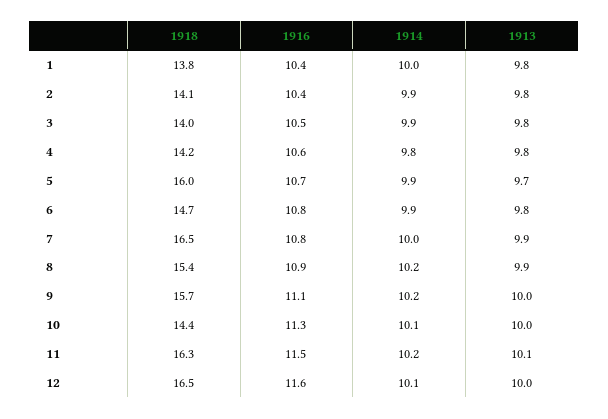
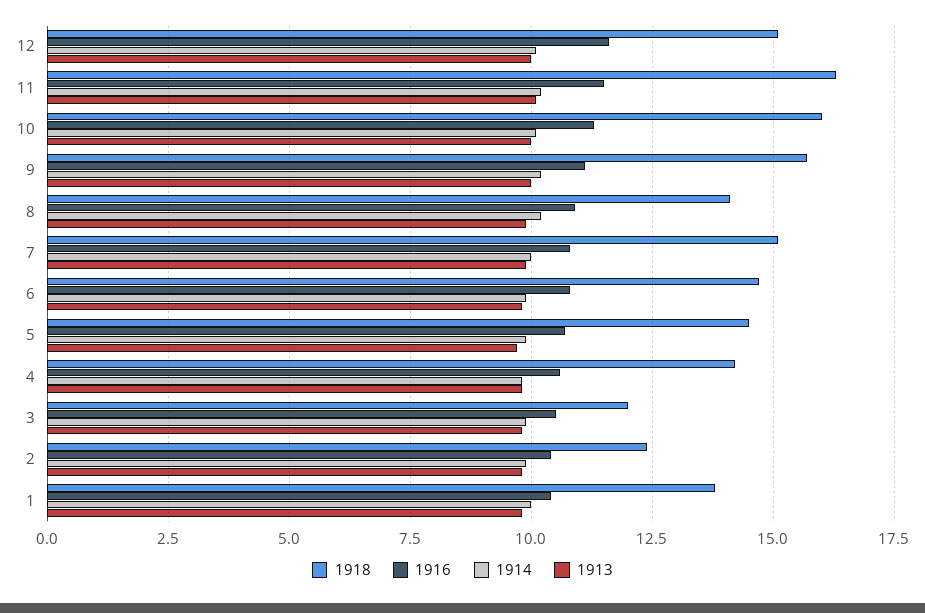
  {
    "1918": {
      "1": 13.8,
-     "2": 14.1,
+     "2": 12.5,
-     "3": 14,
+     "3": 12,
      "4": 14.2,
-     "5": 16,
+     "5": 14.5,
      "6": 14.7,
-     "7": 16.5,
+     "7": 15,
-     "8": 15.4,
+     "8": 14,
      "9": 15.7,
-     "10": 14.4,
+     "10": 16,
      "11": 16.3,
-     "12": 16.5
+     "12": 15
    },
    "1916": {
      "1": 10.4,
      "2": 10.4,
      "3": 10.5,
      "4": 10.6,
      "5": 10.7,
      "6": 10.8,
      "7": 10.8,
      "8": 10.9,
      "9": 11.1,
      "10": 11.3,
      "11": 11.5,
      "12": 11.6
    },
    "1914": {
      "1": 10,
      "2": 9.9,
      "3": 9.9,
      "4": 9.8,
      "5": 9.9,
      "6": 9.9,
      "7": 10,
      "8": 10.2,
      "9": 10.2,
      "10": 10.1,
      "11": 10.2,
      "12": 10.1
    },
    "1913": {
      "1": 9.8,
      "2": 9.8,
      "3": 9.8,
      "4": 9.8,
      "5": 9.7,
      "6": 9.8,
      "7": 9.9,
      "8": 9.9,
      "9": 10,
      "10": 10,
      "11": 10.1,
      "12": 10
    }
  }

